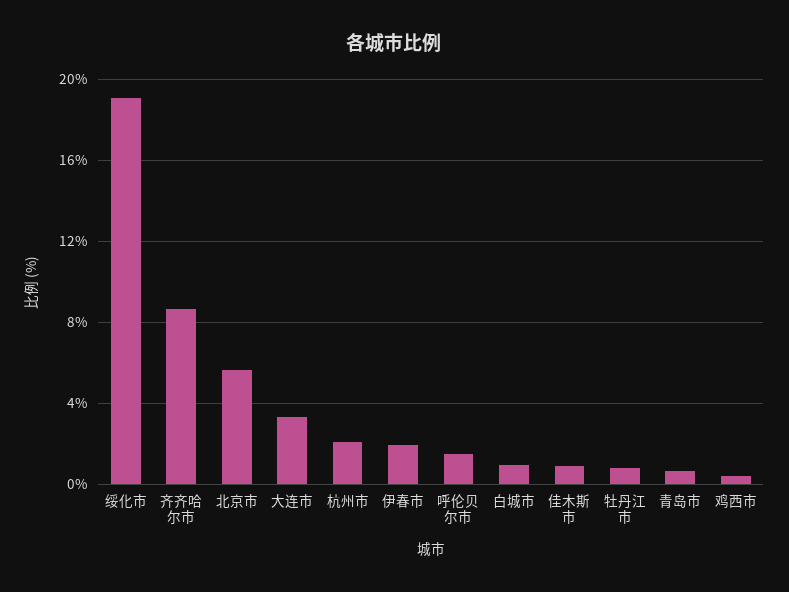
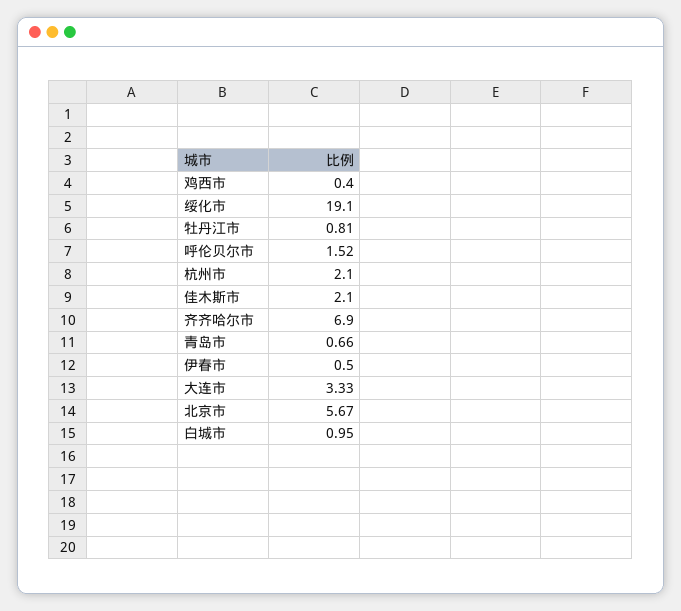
  {
    "绥化市": 19.1,
-   "齐齐哈尔市": 8.5,
+   "齐齐哈尔市": 6.9,
    "北京市": 5.67,
    "大连市": 3.33,
    "杭州市": 2.1,
-   "伊春市": 2,
+   "伊春市": 0.5,
    "呼伦贝尔市": 1.52,
    "白城市": 0.95,
-   "佳木斯市": 1,
+   "佳木斯市": 2.1,
    "牡丹江市": 0.81,
    "青岛市": 0.66,
    "鸡西市": 0.4
  }

